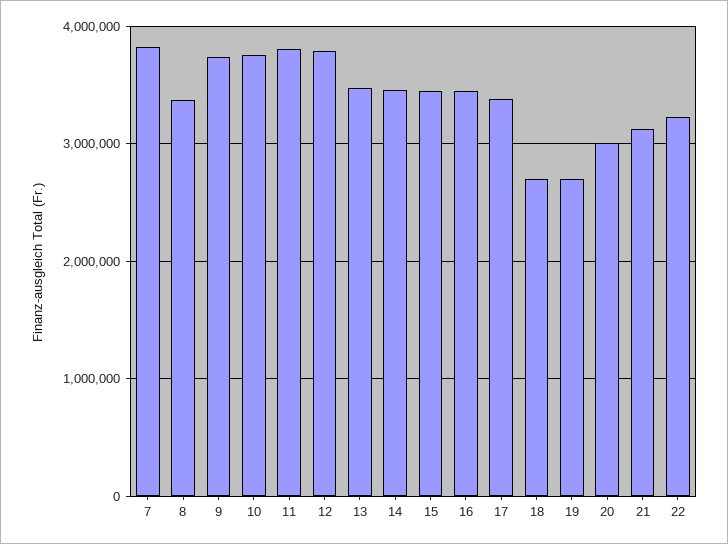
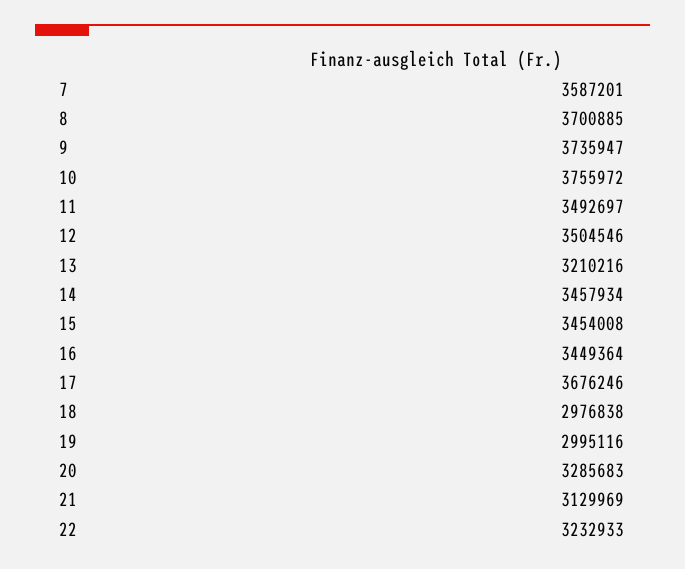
  {
-   "7": 3800000,
+   "7": 3587201,
-   "8": 3400000,
+   "8": 3700885,
    "9": 3735947,
    "10": 3755972,
-   "11": 3800000,
+   "11": 3492697,
-   "12": 3800000,
+   "12": 3504546,
-   "13": 3500000,
+   "13": 3210216,
    "14": 3457934,
    "15": 3454008,
    "16": 3449364,
-   "17": 3400000,
+   "17": 3676246,
-   "18": 2700000,
+   "18": 2976838,
-   "19": 2700000,
+   "19": 2995116,
-   "20": 3000000,
+   "20": 3285683,
    "21": 3129969,
    "22": 3232933
  }

